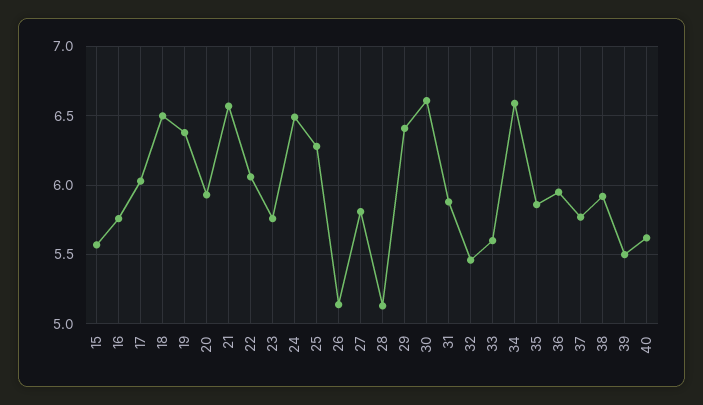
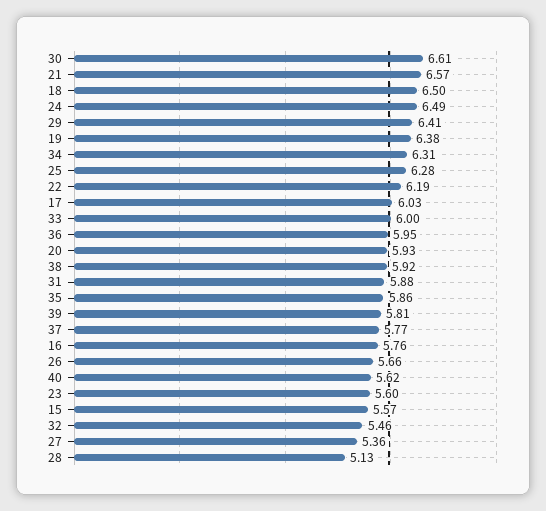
  {
    "15": 5.57,
    "16": 5.76,
    "17": 6.03,
    "18": 6.5,
    "19": 6.38,
    "20": 5.93,
    "21": 6.57,
-   "22": 6.05,
+   "22": 6.19,
-   "23": 5.75,
+   "23": 5.6,
    "24": 6.49,
    "25": 6.28,
-   "26": 5.15,
+   "26": 5.66,
-   "27": 5.8,
+   "27": 5.36,
    "28": 5.13,
    "29": 6.41,
    "30": 6.61,
    "31": 5.88,
    "32": 5.46,
-   "33": 5.6,
+   "33": 6,
-   "34": 6.6,
+   "34": 6.31,
    "35": 5.86,
    "36": 5.95,
    "37": 5.77,
    "38": 5.92,
-   "39": 5.5,
+   "39": 5.81,
    "40": 5.62
  }

